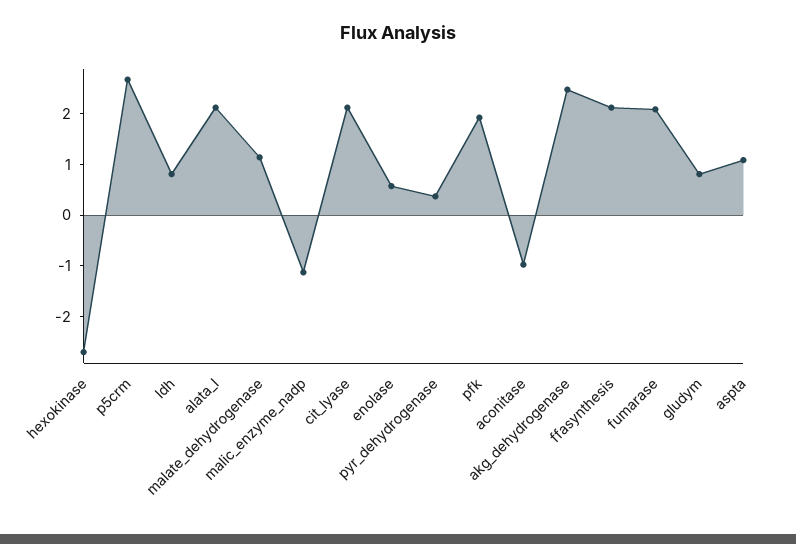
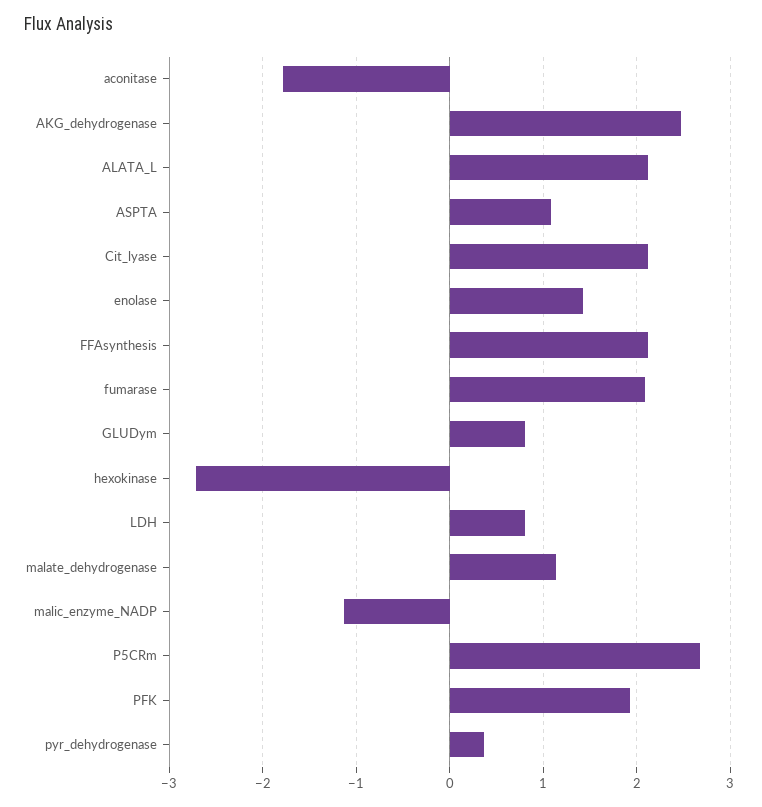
  {
    "hexokinase": -2.7,
    "p5crm": 2.7,
    "ldh": 0.8,
    "alata_l": 2.1,
    "malate_dehydrogenase": 1.1,
    "malic_enzyme_nadp": -1.1,
    "cit_lyase": 2.1,
-   "enolase": 0.6,
+   "enolase": 1.4,
    "pyr_dehydrogenase": 0.4,
    "pfk": 1.9,
-   "aconitase": -1,
+   "aconitase": -1.8,
    "akg_dehydrogenase": 2.5,
    "ffasynthesis": 2.1,
    "fumarase": 2.1,
    "gludym": 0.8,
    "aspta": 1.1
  }

